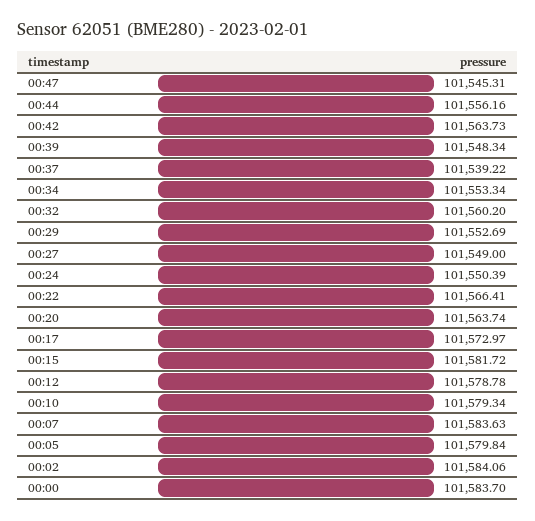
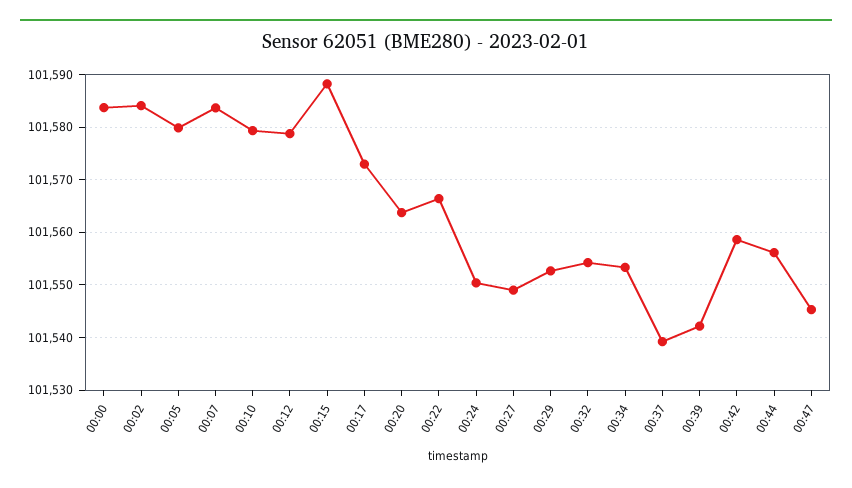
  {
    "00:47": 101545.31,
    "00:44": 101556.16,
-   "00:42": 101563.73,
+   "00:42": 101558,
-   "00:39": 101548.34,
+   "00:39": 101542,
    "00:37": 101539.22,
    "00:34": 101553.34,
-   "00:32": 101560.2,
+   "00:32": 101554,
    "00:29": 101552.69,
    "00:27": 101549,
    "00:24": 101550.39,
    "00:22": 101566.41,
    "00:20": 101563.74,
    "00:17": 101572.97,
-   "00:15": 101581.72,
+   "00:15": 101588,
    "00:12": 101578.78,
    "00:10": 101579.34,
    "00:07": 101583.63,
    "00:05": 101579.84,
    "00:02": 101584.06,
    "00:00": 101583.7
  }

